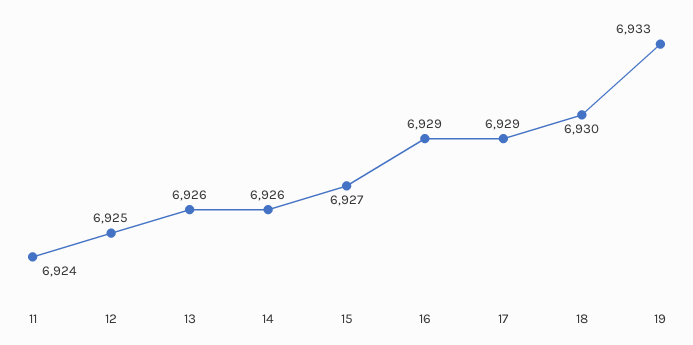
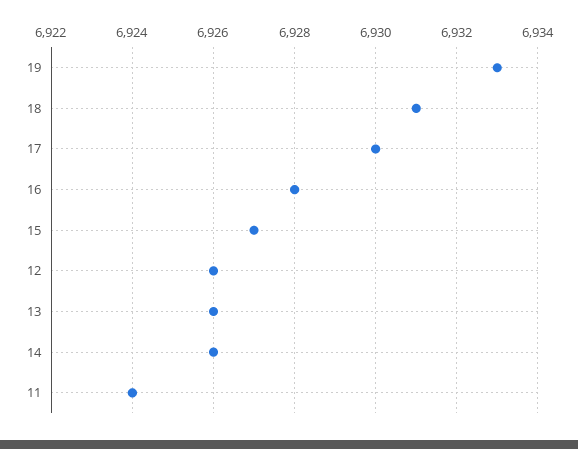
  {
    "11": 6924,
-   "12": 6925,
+   "12": 6926,
    "13": 6926,
    "14": 6926,
    "15": 6927,
-   "16": 6929,
+   "16": 6928,
-   "17": 6929,
+   "17": 6930,
-   "18": 6930,
+   "18": 6931,
    "19": 6933
  }

